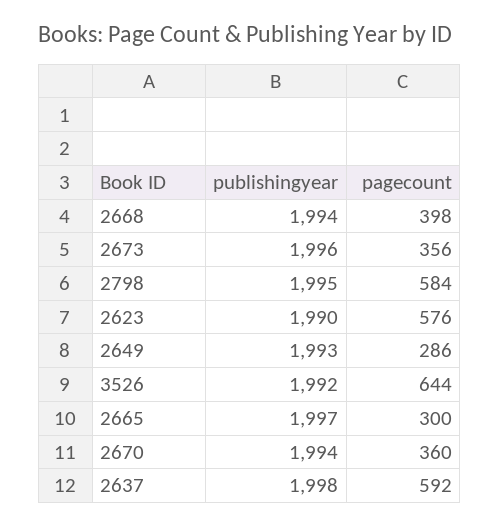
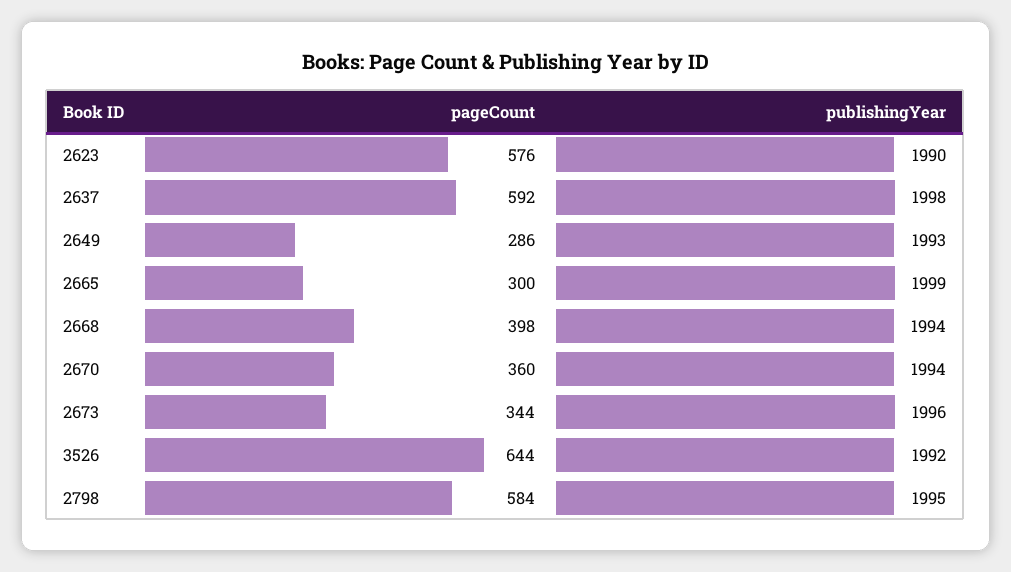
  {
    "publishingyear": {
      "2668": 1994,
      "2673": 1996,
      "2798": 1995,
      "2623": 1990,
      "2649": 1993,
      "3526": 1992,
-     "2665": 1997,
+     "2665": 1999,
      "2670": 1994,
      "2637": 1998
    },
    "pagecount": {
      "2668": 398,
-     "2673": 356,
+     "2673": 344,
      "2798": 584,
      "2623": 576,
      "2649": 286,
      "3526": 644,
      "2665": 300,
      "2670": 360,
      "2637": 592
    }
  }

